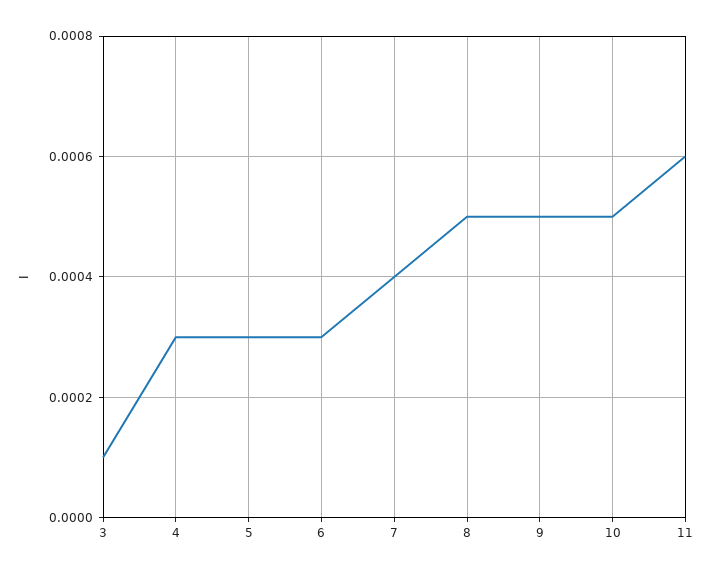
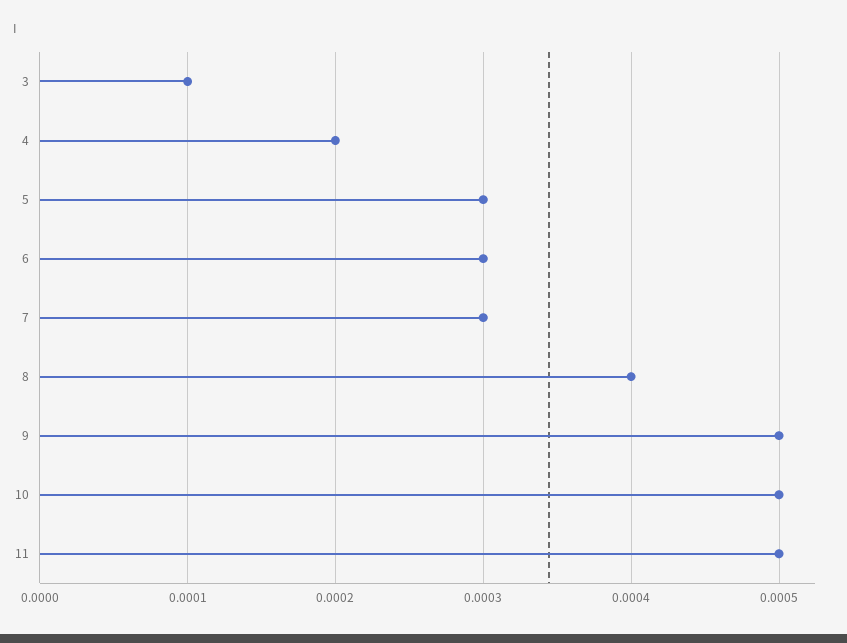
  {
    "3": 0.0001,
-   "4": 0.0003,
+   "4": 0.0002,
    "5": 0.0003,
    "6": 0.0003,
-   "7": 0.0004,
+   "7": 0.0003,
-   "8": 0.0005,
+   "8": 0.0004,
    "9": 0.0005,
    "10": 0.0005,
-   "11": 0.0006
+   "11": 0.0005
  }

